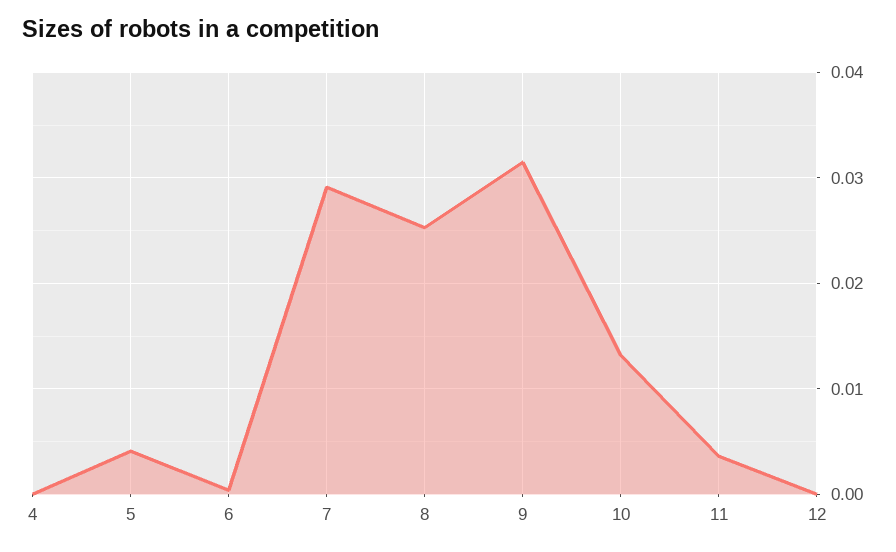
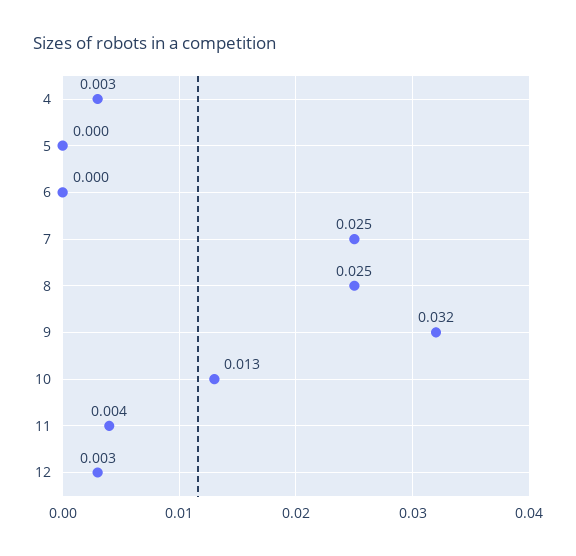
  {
-   "4": 0,
+   "4": 0.003,
-   "5": 0.004,
+   "5": 0,
    "6": 0,
-   "7": 0.029,
+   "7": 0.025,
    "8": 0.025,
    "9": 0.032,
    "10": 0.013,
    "11": 0.004,
-   "12": 0
+   "12": 0.003
  }

